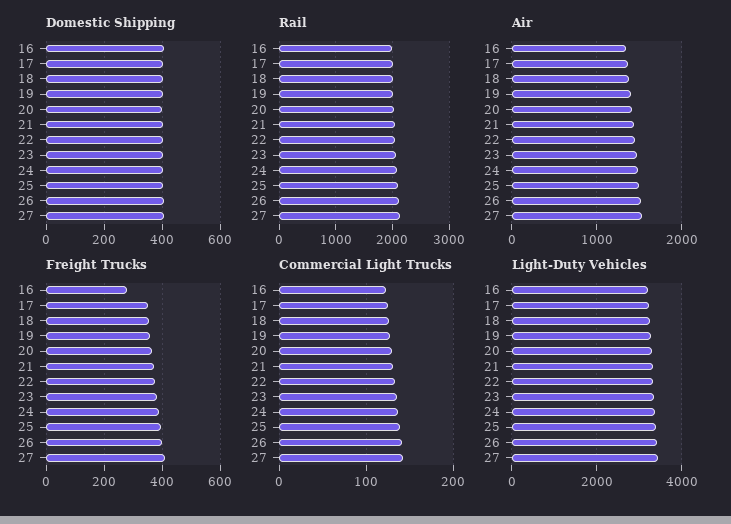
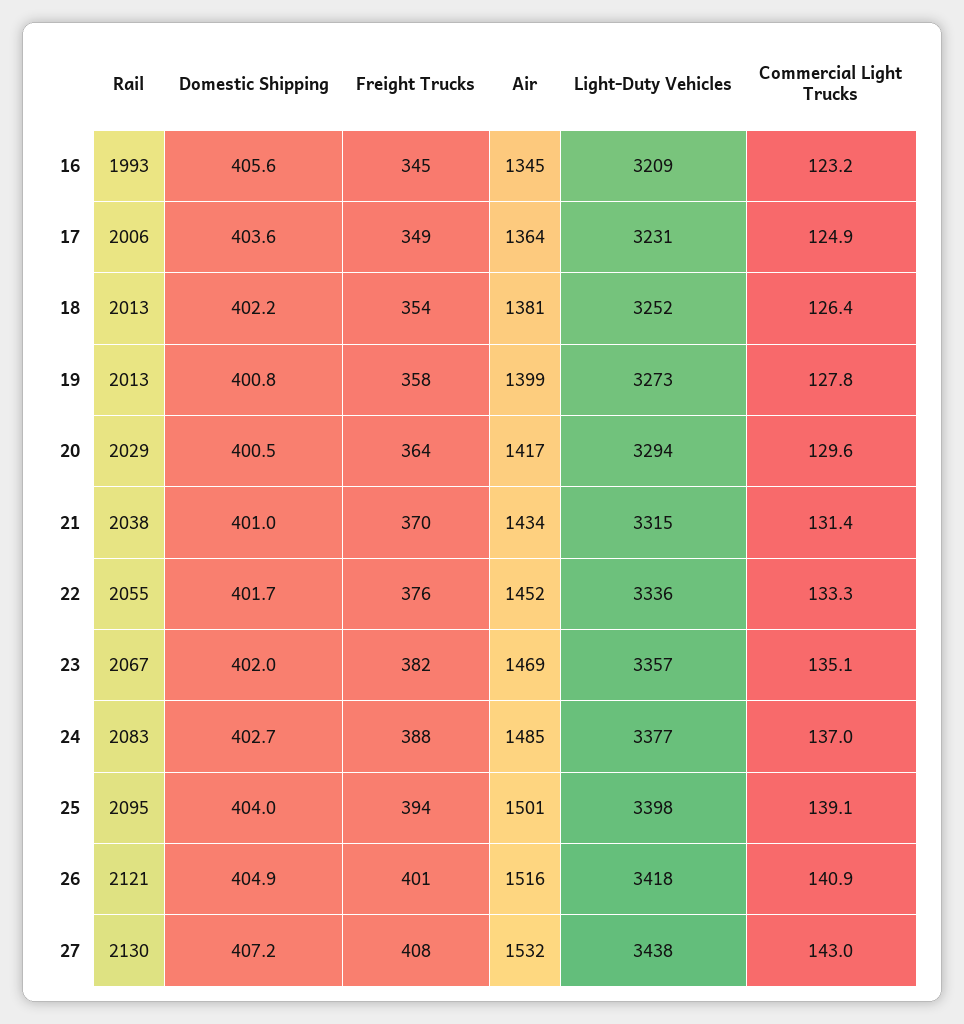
  {
    "Domestic Shipping": {
      "16": 405.6,
      "17": 403.6,
      "18": 402.2,
      "19": 400.8,
      "20": 400.5,
      "21": 401,
      "22": 401.7,
      "23": 402,
      "24": 402.7,
      "25": 404,
      "26": 404.9,
      "27": 407.2
    },
    "Rail": {
      "16": 1993,
      "17": 2006,
      "18": 2013,
      "19": 2013,
      "20": 2029,
      "21": 2038,
      "22": 2055,
      "23": 2067,
      "24": 2083,
      "25": 2095,
      "26": 2121,
      "27": 2130
    },
    "Air": {
      "16": 1345,
      "17": 1364,
      "18": 1381,
      "19": 1399,
      "20": 1417,
      "21": 1434,
      "22": 1452,
      "23": 1469,
      "24": 1485,
      "25": 1501,
      "26": 1516,
      "27": 1532
    },
    "Freight Trucks": {
-     "16": 275,
+     "16": 345,
      "17": 349,
      "18": 354,
      "19": 358,
      "20": 364,
      "21": 370,
      "22": 376,
      "23": 382,
      "24": 388,
      "25": 394,
      "26": 401,
      "27": 408
    },
    "Commercial Light Trucks": {
      "16": 123.2,
      "17": 124.9,
      "18": 126.4,
      "19": 127.8,
      "20": 129.6,
      "21": 131.4,
      "22": 133.3,
      "23": 135.1,
      "24": 137,
      "25": 139.1,
      "26": 140.9,
      "27": 143
    },
    "Light-Duty Vehicles": {
      "16": 3209,
      "17": 3231,
      "18": 3252,
      "19": 3273,
      "20": 3294,
      "21": 3315,
      "22": 3336,
      "23": 3357,
      "24": 3377,
      "25": 3398,
      "26": 3418,
      "27": 3438
    }
  }

